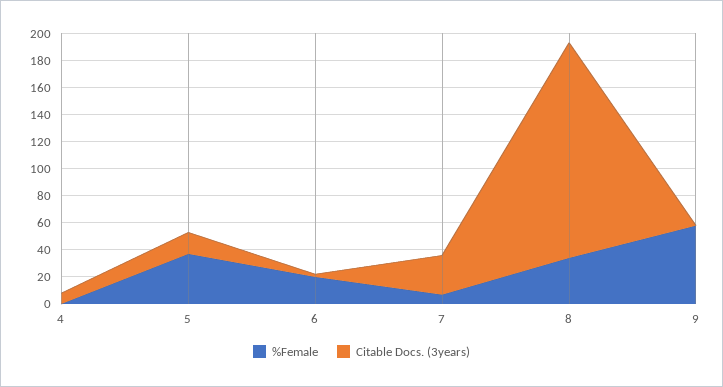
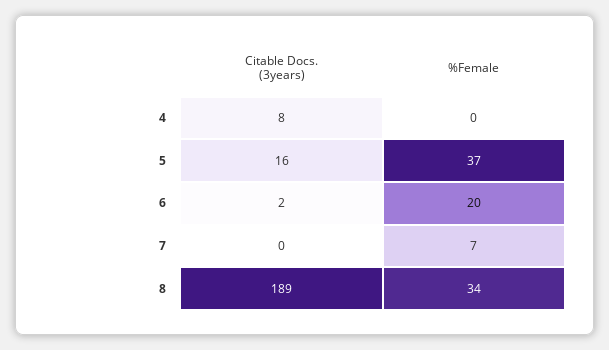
  {
    "%Female": {
      "4": 0,
      "5": 37,
      "6": 20,
      "7": 7,
-     "8": 34,
+     "8": 34
-     "9": 60
    },
    "Citable Docs. (3years)": {
      "4": 8,
      "5": 16,
      "6": 2,
-     "7": 30,
+     "7": 0,
-     "8": 160,
+     "8": 189
-     "9": 0
    }
  }

